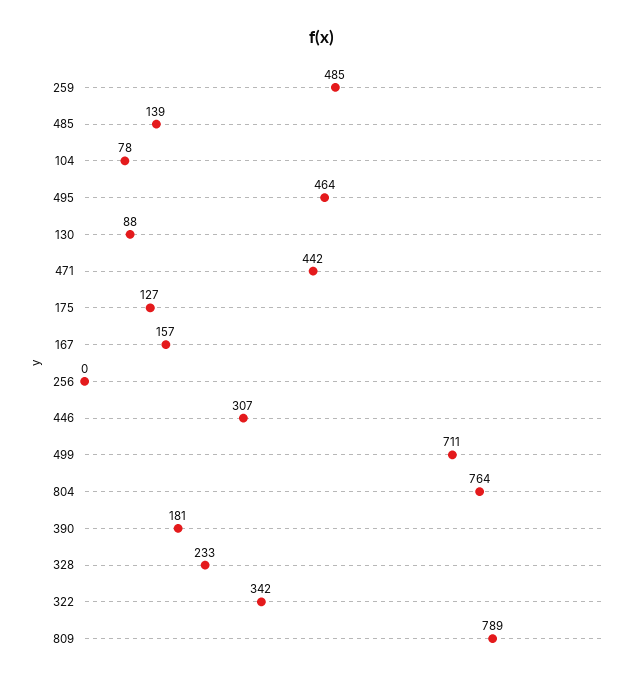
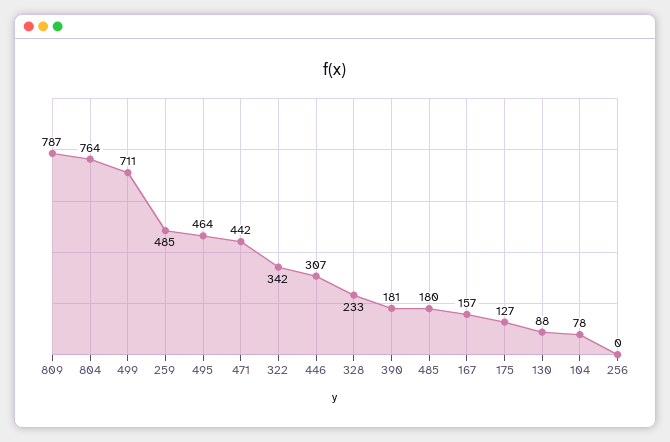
  {
    "259": 485,
-   "485": 139,
+   "485": 180,
    "104": 78,
    "495": 464,
    "130": 88,
    "471": 442,
    "175": 127,
    "167": 157,
    "256": 0,
    "446": 307,
    "499": 711,
    "804": 764,
    "390": 181,
    "328": 233,
    "322": 342,
-   "809": 789
+   "809": 787
  }

